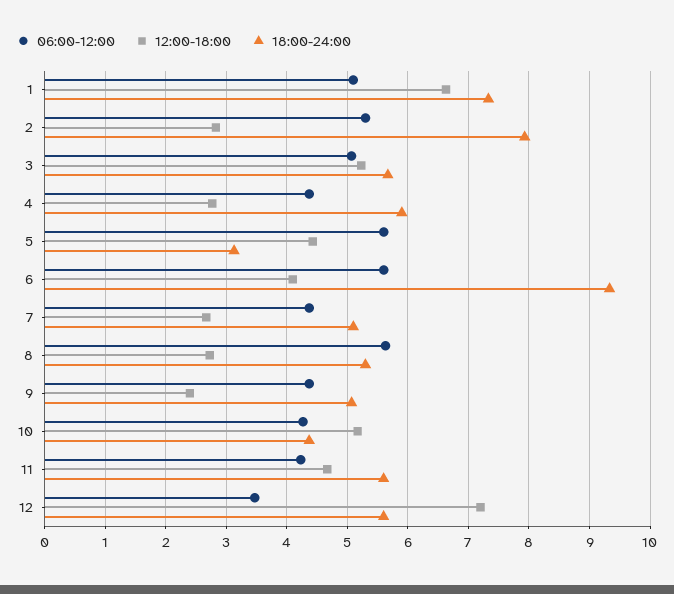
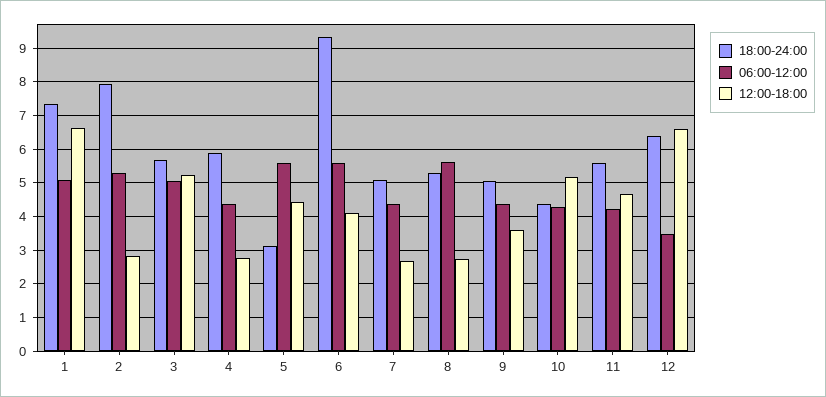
  {
    "06:00-12:00": {
      "1": 5.1,
      "2": 5.3,
      "3": 5.1,
      "4": 4.4,
      "5": 5.6,
      "6": 5.6,
      "7": 4.4,
      "8": 5.6,
      "9": 4.4,
      "10": 4.3,
      "11": 4.2,
      "12": 3.5
    },
    "12:00-18:00": {
      "1": 6.6,
      "2": 2.8,
      "3": 5.2,
      "4": 2.8,
      "5": 4.4,
      "6": 4.1,
      "7": 2.7,
      "8": 2.7,
-     "9": 2.4,
+     "9": 3.6,
      "10": 5.2,
      "11": 4.7,
-     "12": 7.2
+     "12": 6.6
    },
    "18:00-24:00": {
      "1": 7.3,
      "2": 7.9,
      "3": 5.7,
      "4": 5.9,
      "5": 3.1,
      "6": 9.3,
      "7": 5.1,
      "8": 5.3,
      "9": 5.1,
      "10": 4.4,
      "11": 5.6,
-     "12": 5.6
+     "12": 6.4
    }
  }

